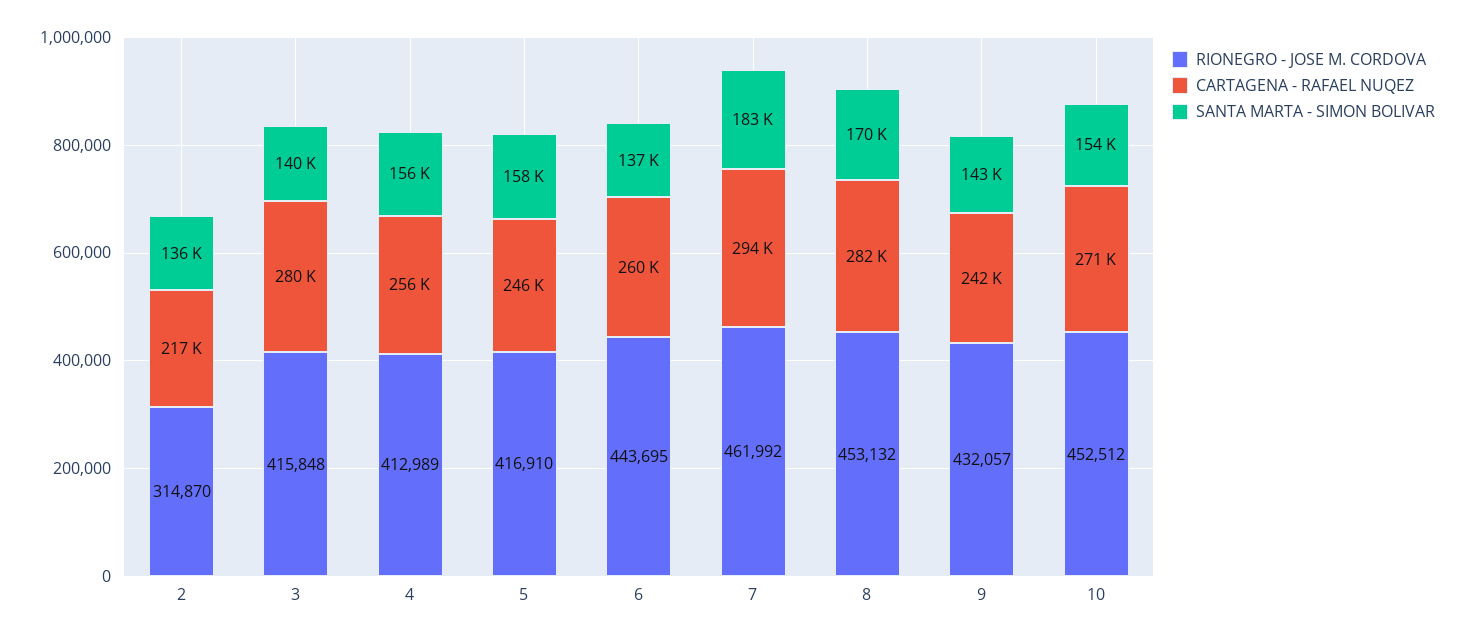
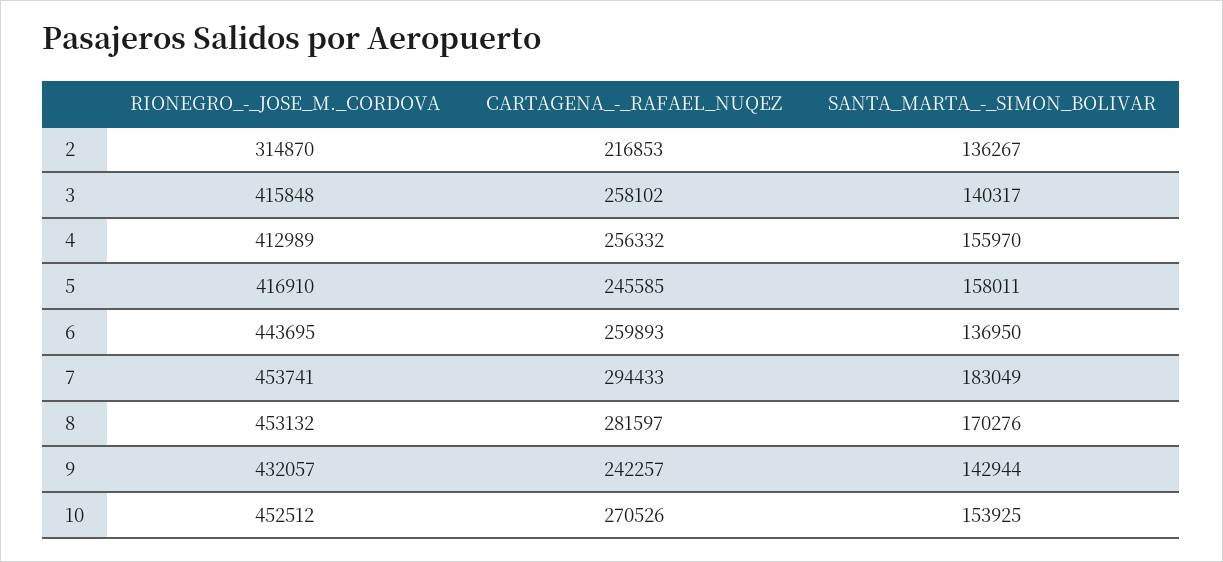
  {
    "RIONEGRO - JOSE M. CORDOVA": {
      "2": 314870,
      "3": 415848,
      "4": 412989,
      "5": 416910,
      "6": 443695,
-     "7": 461992,
+     "7": 453741,
      "8": 453132,
      "9": 432057,
      "10": 452512
    },
    "CARTAGENA - RAFAEL NUQEZ": {
      "2": 216853,
-     "3": 280000,
+     "3": 258102,
      "4": 256332,
      "5": 245585,
      "6": 259893,
      "7": 294433,
      "8": 281597,
      "9": 242257,
      "10": 270526
    },
    "SANTA MARTA - SIMON BOLIVAR": {
      "2": 136267,
      "3": 140317,
      "4": 155970,
      "5": 158011,
      "6": 136950,
      "7": 183049,
      "8": 170276,
      "9": 142944,
      "10": 153925
    }
  }

